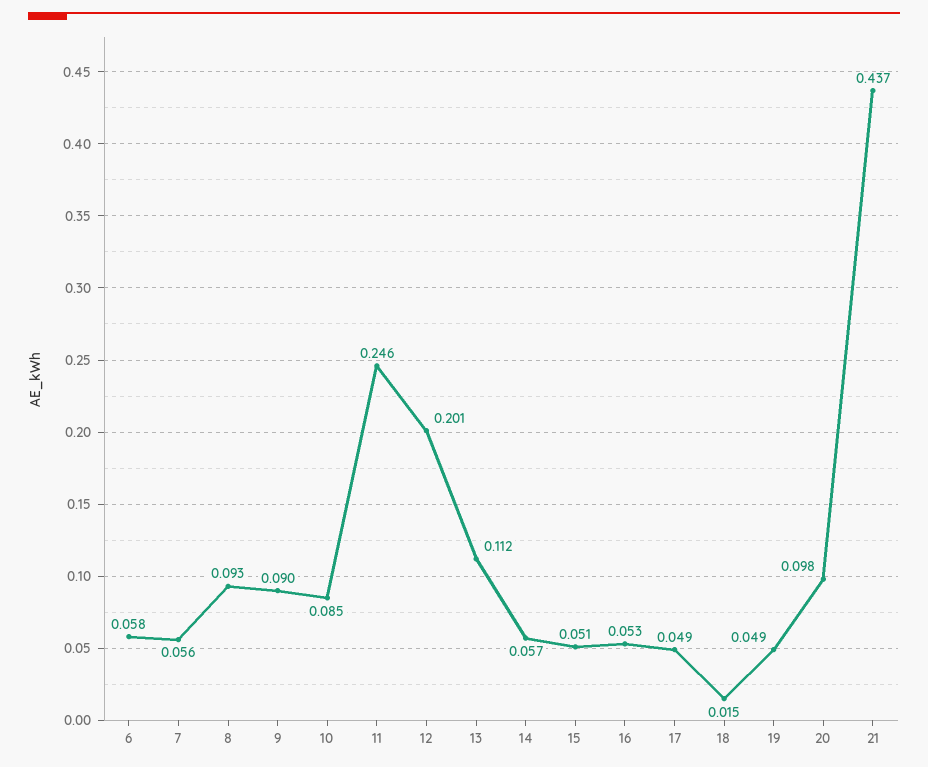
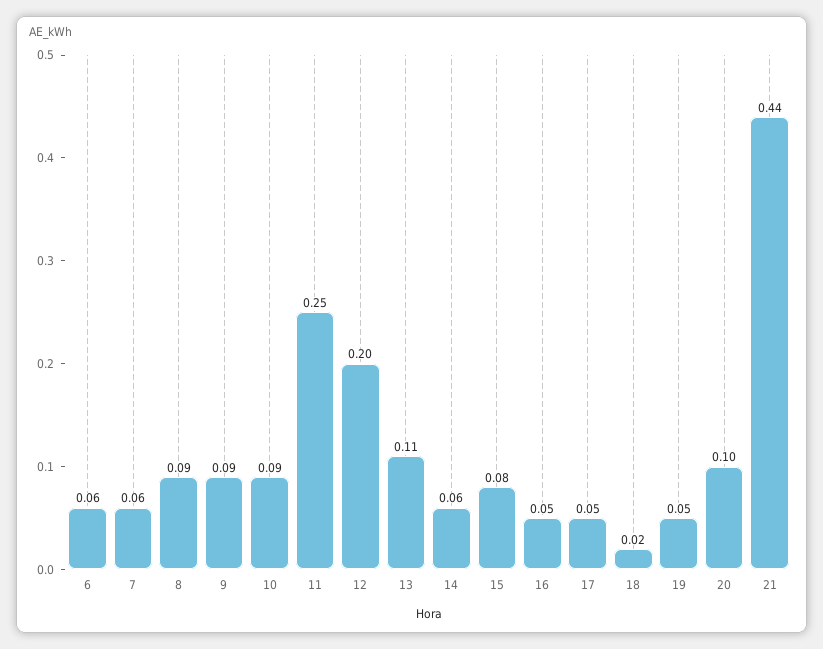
  {
    "6": 0.058,
    "7": 0.056,
    "8": 0.093,
    "9": 0.09,
    "10": 0.085,
    "11": 0.246,
    "12": 0.201,
    "13": 0.112,
    "14": 0.057,
-   "15": 0.051,
+   "15": 0.08,
    "16": 0.053,
    "17": 0.049,
    "18": 0.015,
    "19": 0.049,
    "20": 0.098,
    "21": 0.437
  }

